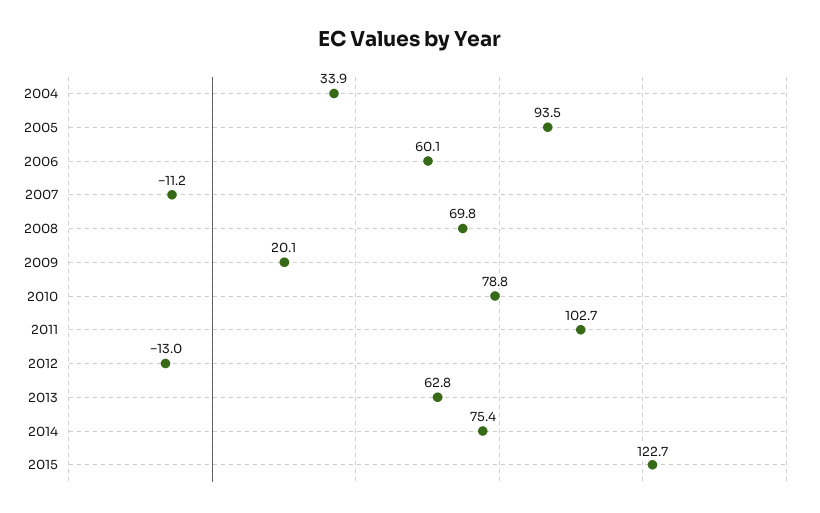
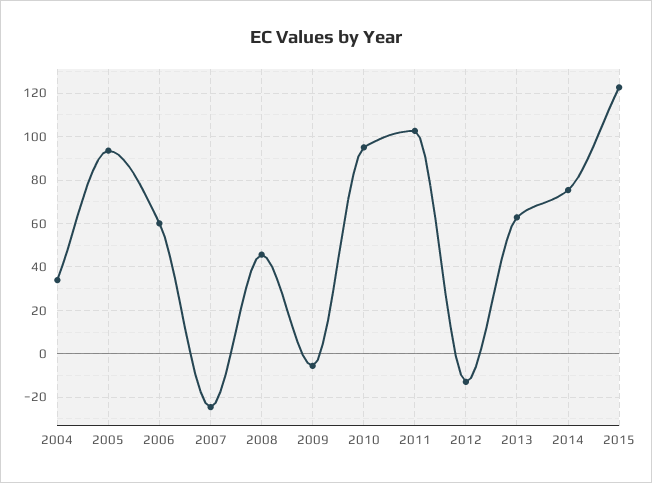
  {
    "2004": 33.9,
    "2005": 93.5,
    "2006": 60.1,
-   "2007": -11.2,
+   "2007": -25,
-   "2008": 69.8,
+   "2008": 45,
-   "2009": 20.1,
+   "2009": -5,
-   "2010": 78.8,
+   "2010": 95,
    "2011": 102.7,
    "2012": -13,
    "2013": 62.8,
    "2014": 75.4,
    "2015": 122.7
  }

